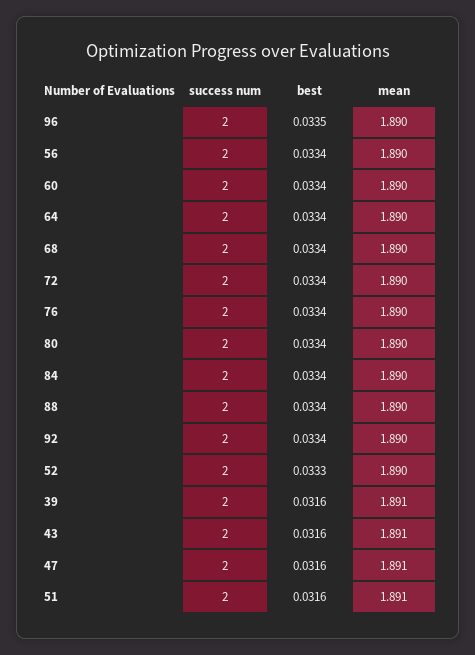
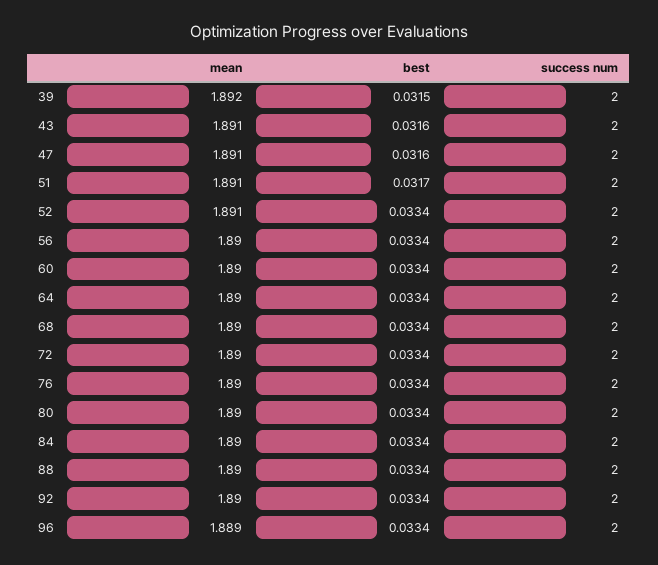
  {
    "success num": {
      "96": 2,
      "56": 2,
      "60": 2,
      "64": 2,
      "68": 2,
      "72": 2,
      "76": 2,
      "80": 2,
      "84": 2,
      "88": 2,
      "92": 2,
      "52": 2,
      "39": 2,
      "43": 2,
      "47": 2,
      "51": 2
    },
    "best": {
-     "96": 0.0335,
+     "96": 0.0334,
      "56": 0.0334,
      "60": 0.0334,
      "64": 0.0334,
      "68": 0.0334,
      "72": 0.0334,
      "76": 0.0334,
      "80": 0.0334,
      "84": 0.0334,
      "88": 0.0334,
      "92": 0.0334,
-     "52": 0.0333,
+     "52": 0.0334,
-     "39": 0.0316,
+     "39": 0.0315,
      "43": 0.0316,
      "47": 0.0316,
-     "51": 0.0316
+     "51": 0.0317
    },
    "mean": {
-     "96": 1.89,
+     "96": 1.889,
      "56": 1.89,
      "60": 1.89,
      "64": 1.89,
      "68": 1.89,
      "72": 1.89,
      "76": 1.89,
      "80": 1.89,
      "84": 1.89,
      "88": 1.89,
      "92": 1.89,
-     "52": 1.89,
+     "52": 1.891,
-     "39": 1.891,
+     "39": 1.892,
      "43": 1.891,
      "47": 1.891,
      "51": 1.891
    }
  }

